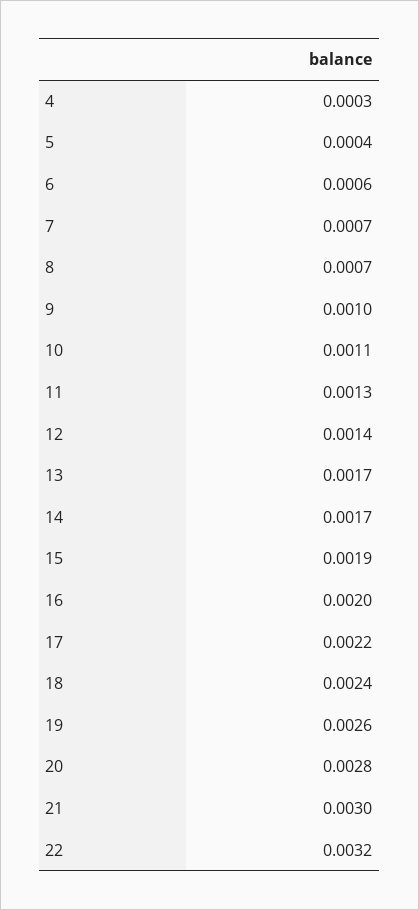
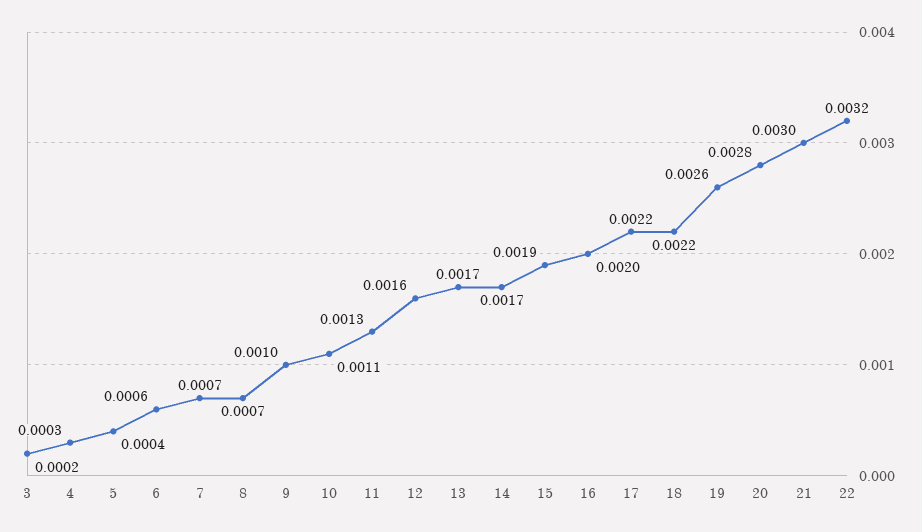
  {
    "4": 0.0003,
    "5": 0.0004,
    "6": 0.0006,
    "7": 0.0007,
    "8": 0.0007,
    "9": 0.001,
    "10": 0.0011,
    "11": 0.0013,
-   "12": 0.0014,
+   "12": 0.0016,
    "13": 0.0017,
    "14": 0.0017,
    "15": 0.0019,
    "16": 0.002,
    "17": 0.0022,
-   "18": 0.0024,
+   "18": 0.0022,
    "19": 0.0026,
    "20": 0.0028,
    "21": 0.003,
-   "22": 0.0032
+   "22": 0.0032,
+   "3": 0.0002
  }

